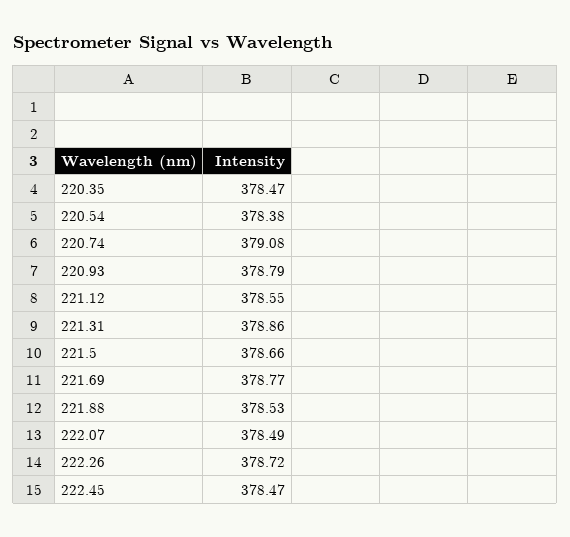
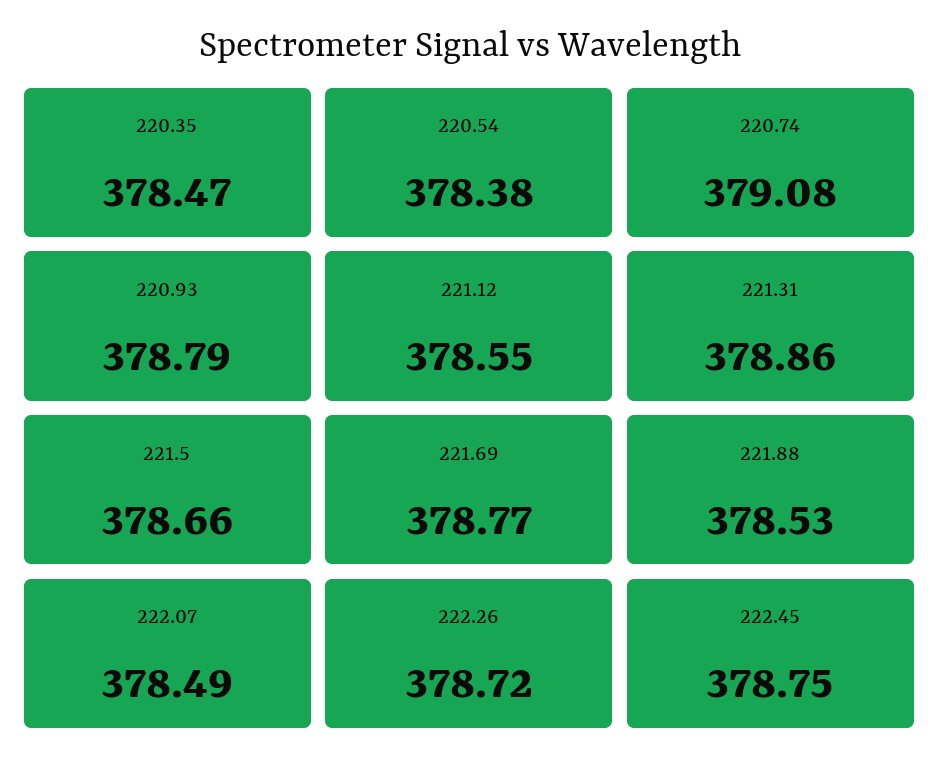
  {
    "220.35": 378.47,
    "220.54": 378.38,
    "220.74": 379.08,
    "220.93": 378.79,
    "221.12": 378.55,
    "221.31": 378.86,
    "221.5": 378.66,
    "221.69": 378.77,
    "221.88": 378.53,
    "222.07": 378.49,
    "222.26": 378.72,
-   "222.45": 378.47
+   "222.45": 378.75
  }

